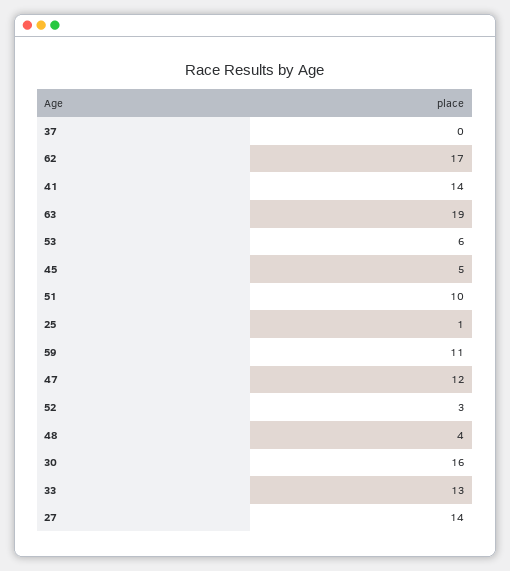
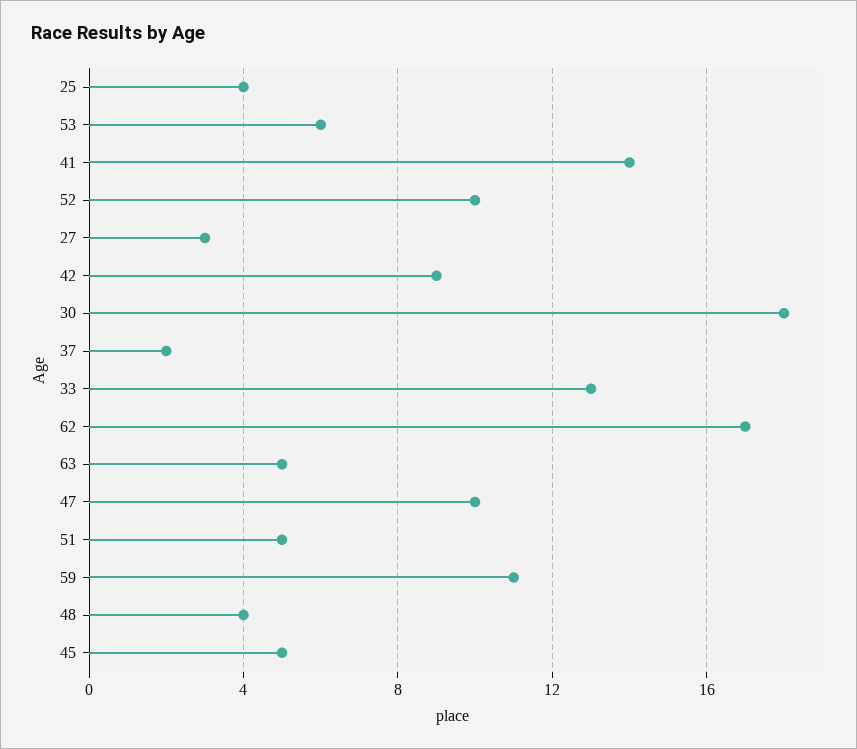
  {
-   "37": 0,
+   "37": 2,
    "62": 17,
    "41": 14,
-   "63": 19,
+   "63": 5,
    "53": 6,
    "45": 5,
-   "51": 10,
+   "51": 5,
-   "25": 1,
+   "25": 4,
    "59": 11,
-   "47": 12,
+   "47": 10,
-   "52": 3,
+   "52": 10,
    "48": 4,
-   "30": 16,
+   "30": 18,
    "33": 13,
-   "27": 14
+   "27": 3,
+   "42": 9
  }

